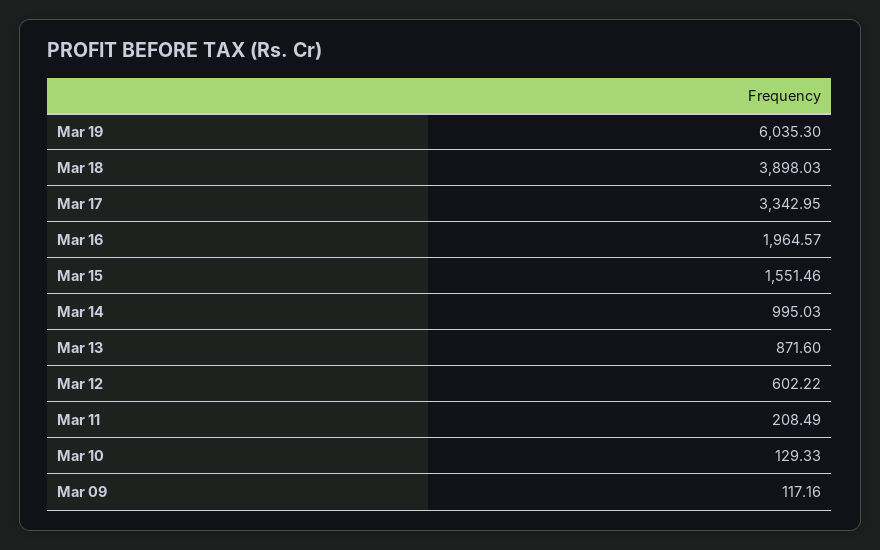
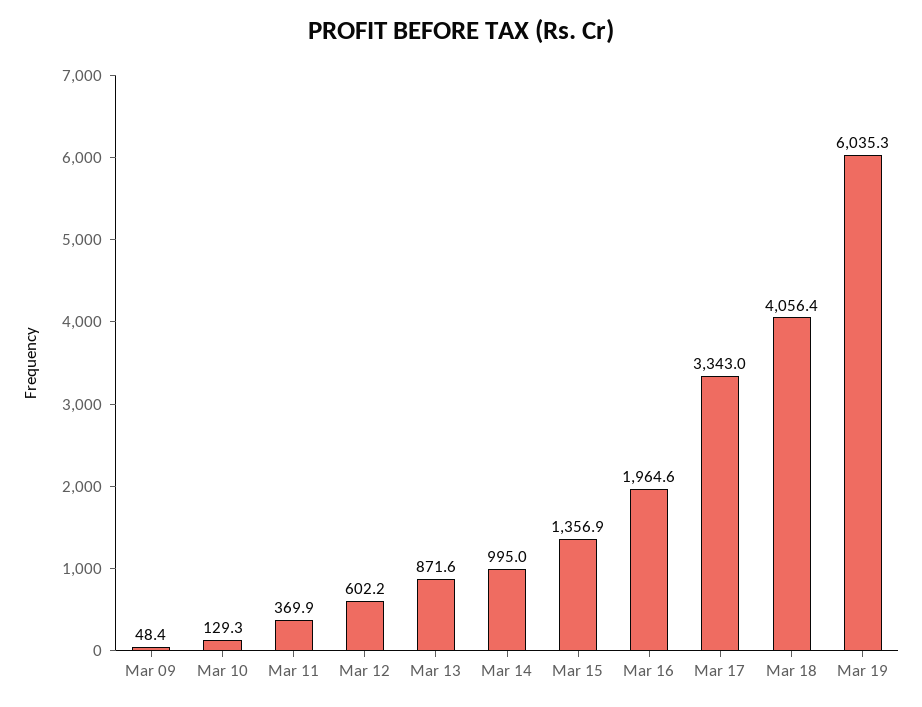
  {
    "Mar 19": 6035.3,
-   "Mar 18": 3898.03,
+   "Mar 18": 4056.4,
    "Mar 17": 3342.95,
    "Mar 16": 1964.57,
-   "Mar 15": 1551.46,
+   "Mar 15": 1356.9,
    "Mar 14": 995.03,
    "Mar 13": 871.6,
    "Mar 12": 602.22,
-   "Mar 11": 208.49,
+   "Mar 11": 369.9,
    "Mar 10": 129.33,
-   "Mar 09": 117.16
+   "Mar 09": 48.4
  }

